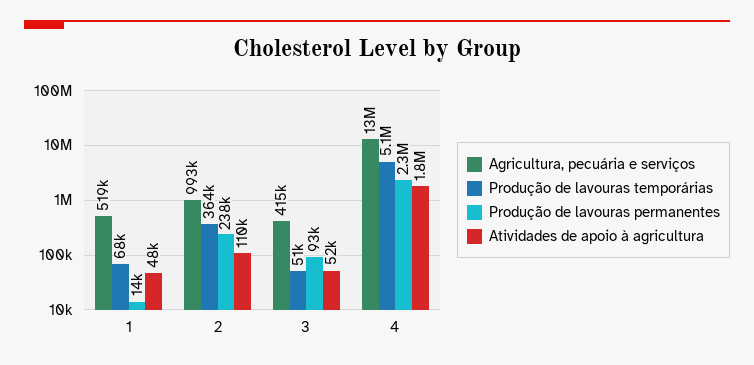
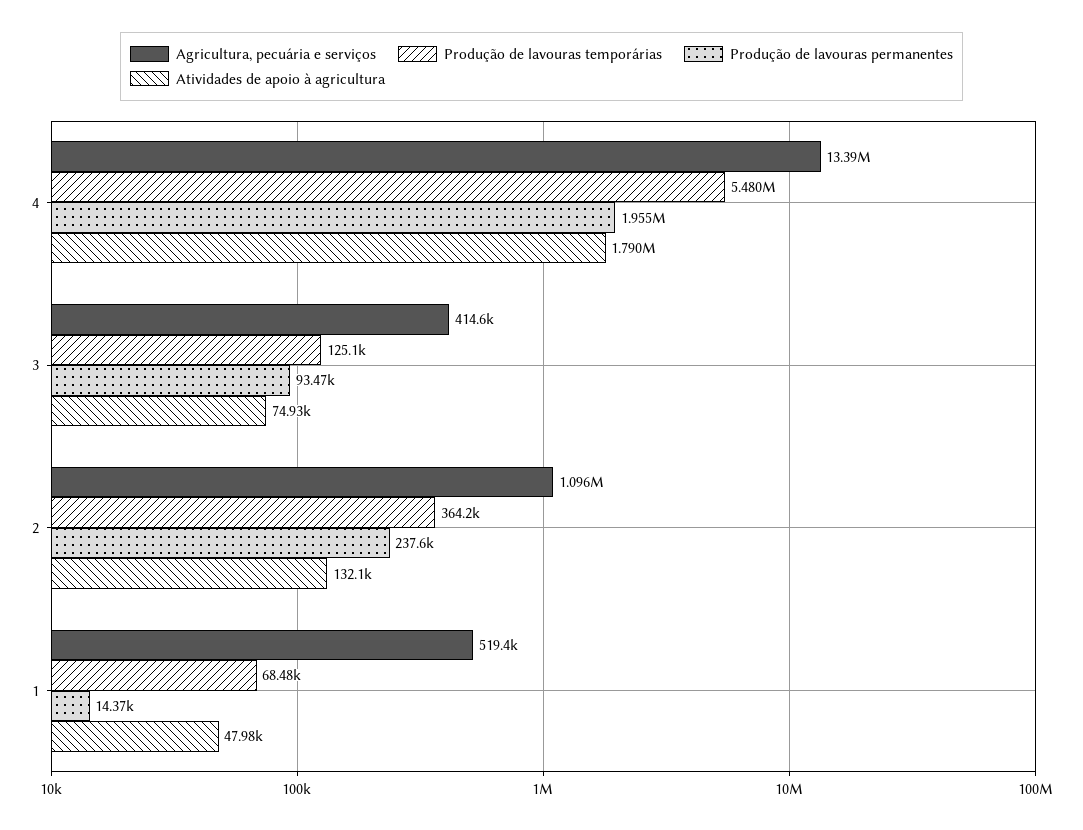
  {
    "Agricultura, pecuária e serviços": {
      "1": 519400,
-     "2": 993000,
+     "2": 1096000,
      "3": 414600,
      "4": 13390000
    },
    "Produção de lavouras temporárias": {
      "1": 68480,
      "2": 364200,
-     "3": 51000,
+     "3": 125100,
-     "4": 5100000
+     "4": 5480000
    },
    "Produção de lavouras permanentes": {
      "1": 14370,
      "2": 237600,
      "3": 93470,
-     "4": 2300000
+     "4": 1955000
    },
    "Atividades de apoio à agricultura": {
      "1": 47980,
-     "2": 110000,
+     "2": 132100,
-     "3": 52000,
+     "3": 74930,
      "4": 1790000
    }
  }

